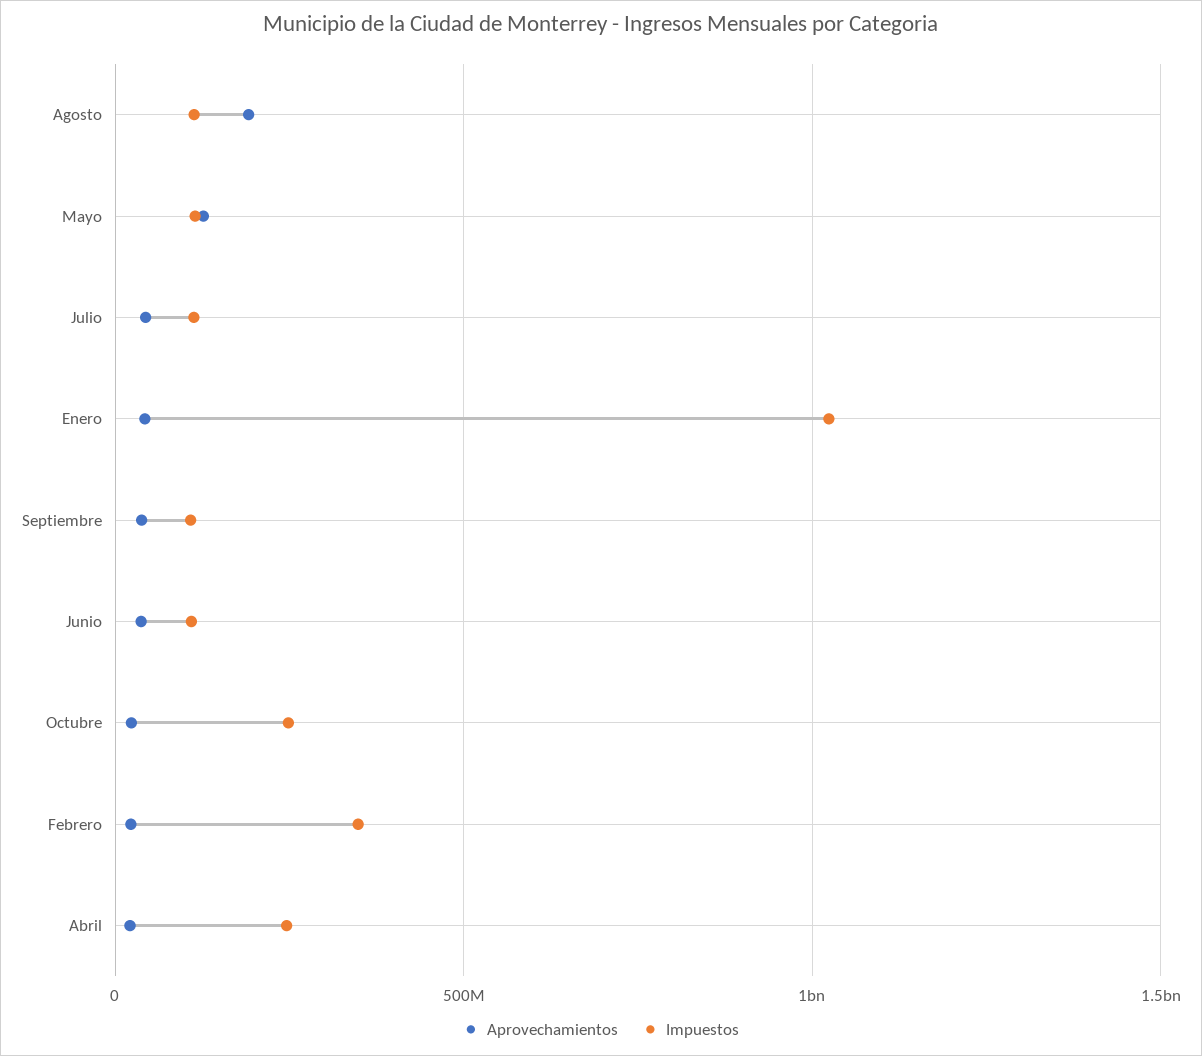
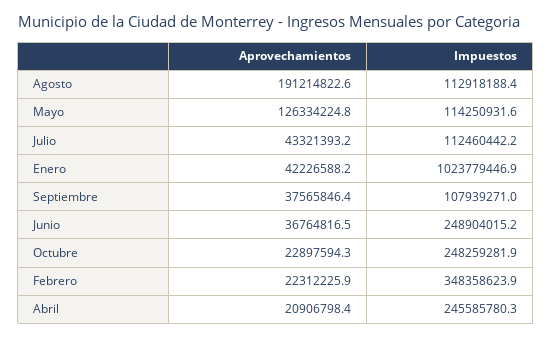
  {
    "Aprovechamientos": {
      "Agosto": 191214822.6,
      "Mayo": 126334224.8,
      "Julio": 43321393.2,
      "Enero": 42226588.2,
      "Septiembre": 37565846.4,
      "Junio": 36764816.5,
      "Octubre": 22897594.3,
      "Febrero": 22312225.9,
      "Abril": 20906798.4
    },
    "Impuestos": {
      "Agosto": 112918188.4,
      "Mayo": 114250931.6,
      "Julio": 112460442.2,
      "Enero": 1023779446.9,
      "Septiembre": 107939271,
-     "Junio": 100000000,
+     "Junio": 248904015.2,
      "Octubre": 248259281.9,
      "Febrero": 348358623.9,
      "Abril": 245585780.3
    }
  }

